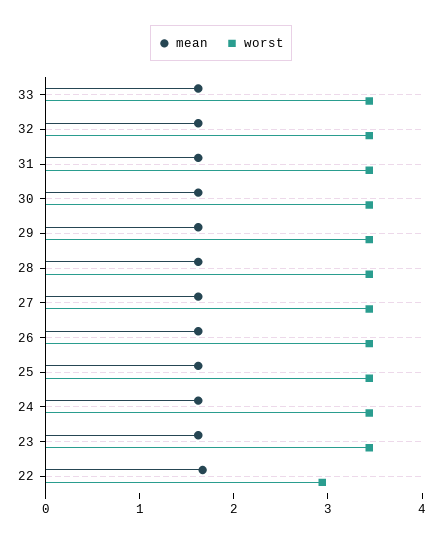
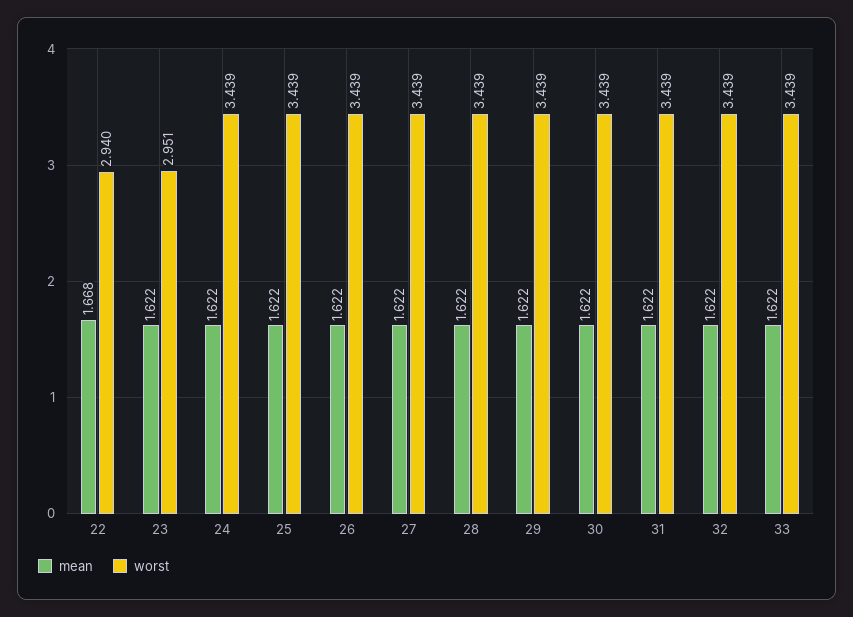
  {
    "mean": {
      "33": 1.622,
      "32": 1.622,
      "31": 1.622,
      "30": 1.622,
      "29": 1.622,
      "28": 1.622,
      "27": 1.622,
      "26": 1.622,
      "25": 1.622,
      "24": 1.622,
      "23": 1.622,
      "22": 1.668
    },
    "worst": {
      "33": 3.439,
      "32": 3.439,
      "31": 3.439,
      "30": 3.439,
      "29": 3.439,
      "28": 3.439,
      "27": 3.439,
      "26": 3.439,
      "25": 3.439,
      "24": 3.439,
-     "23": 3.4,
+     "23": 2.951,
      "22": 2.94
    }
  }

